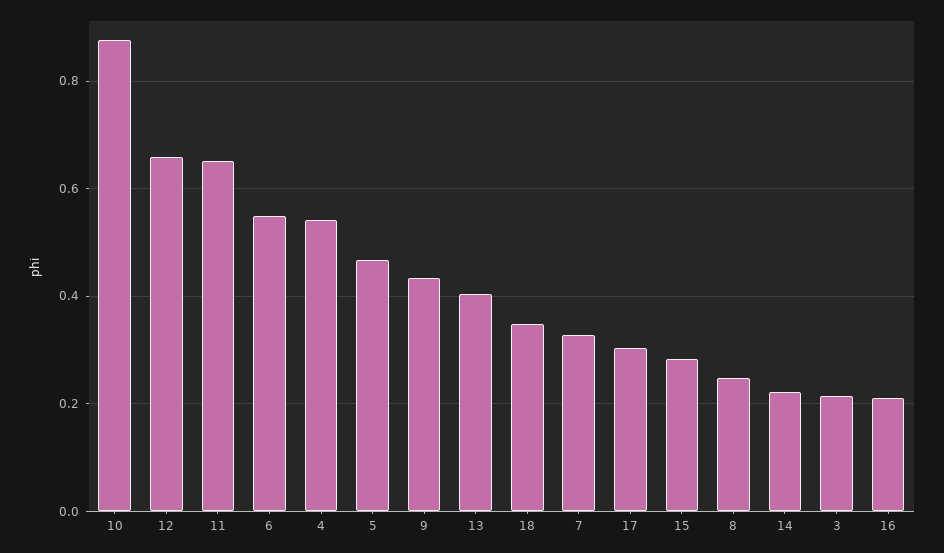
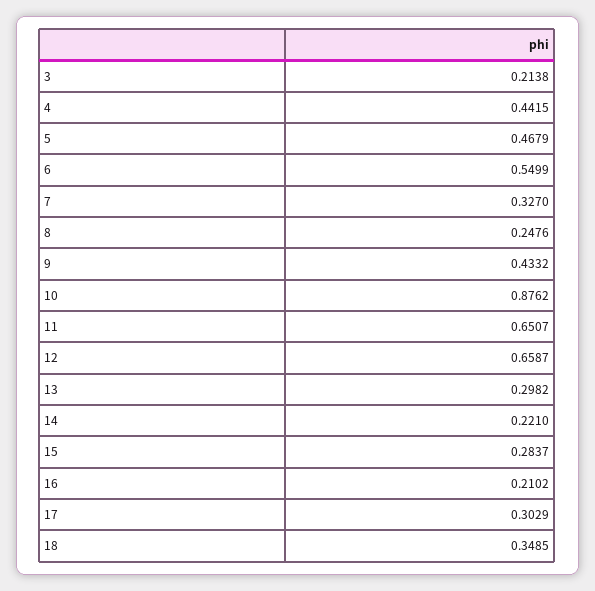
  {
    "10": 0.8762,
    "12": 0.6587,
    "11": 0.6507,
    "6": 0.5499,
-   "4": 0.54,
+   "4": 0.4415,
    "5": 0.4679,
    "9": 0.4332,
-   "13": 0.4,
+   "13": 0.2982,
    "18": 0.3485,
    "7": 0.327,
    "17": 0.3029,
    "15": 0.2837,
    "8": 0.2476,
    "14": 0.221,
    "3": 0.2138,
    "16": 0.2102
  }

